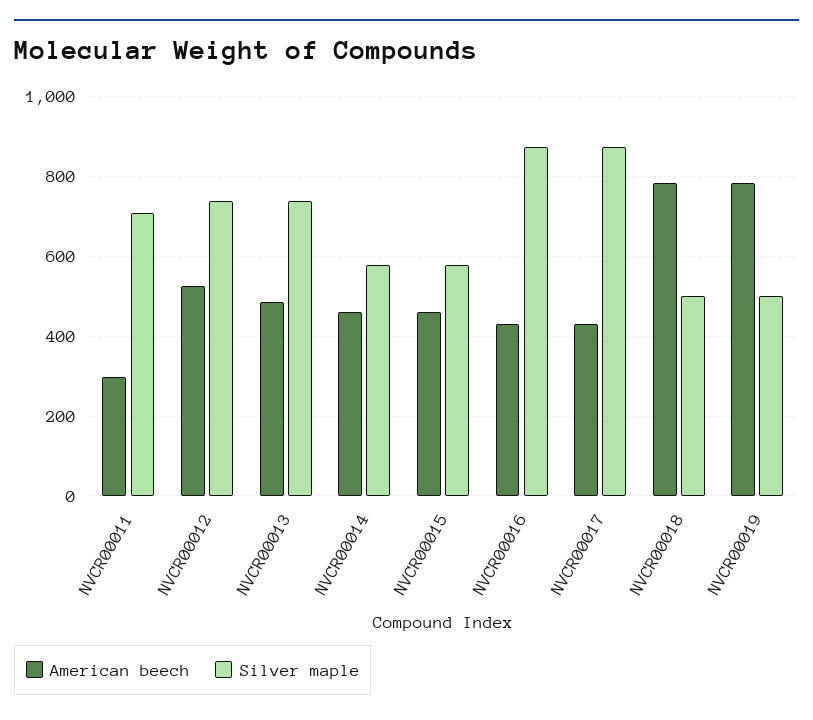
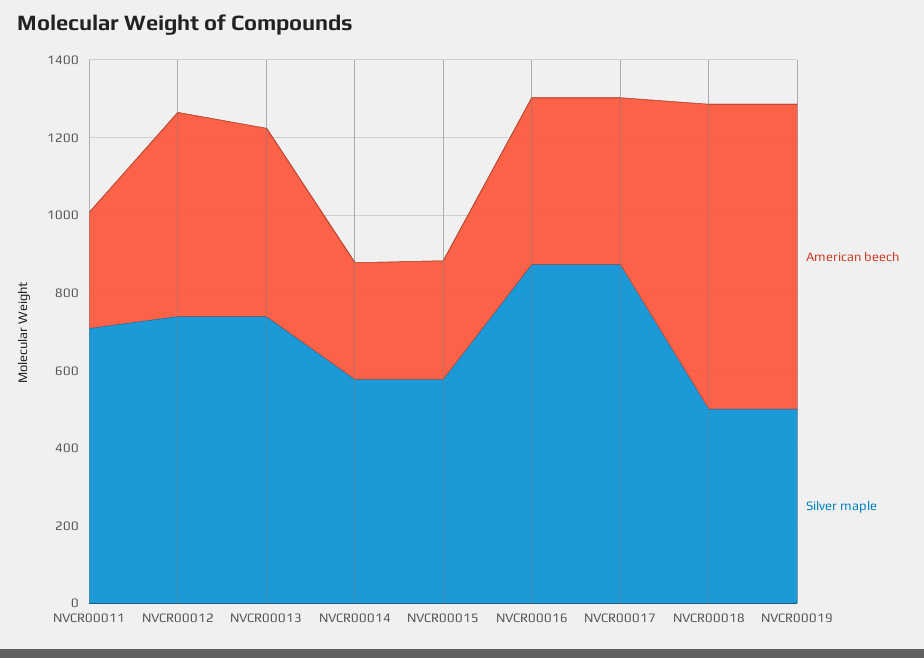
  {
    "American beech": {
      "NVCR00011": 300,
      "NVCR00012": 520,
      "NVCR00013": 480,
-     "NVCR00014": 460,
+     "NVCR00014": 300,
-     "NVCR00015": 460,
+     "NVCR00015": 300,
      "NVCR00016": 420,
      "NVCR00017": 420,
      "NVCR00018": 780,
      "NVCR00019": 780
    },
    "Silver maple": {
      "NVCR00011": 700,
      "NVCR00012": 740,
      "NVCR00013": 740,
      "NVCR00014": 580,
      "NVCR00015": 580,
      "NVCR00016": 880,
      "NVCR00017": 880,
      "NVCR00018": 500,
      "NVCR00019": 500
    }
  }

